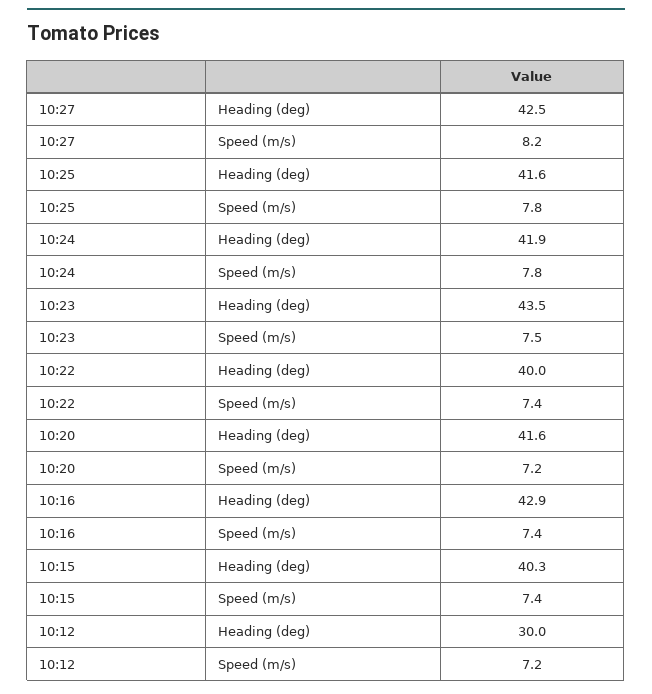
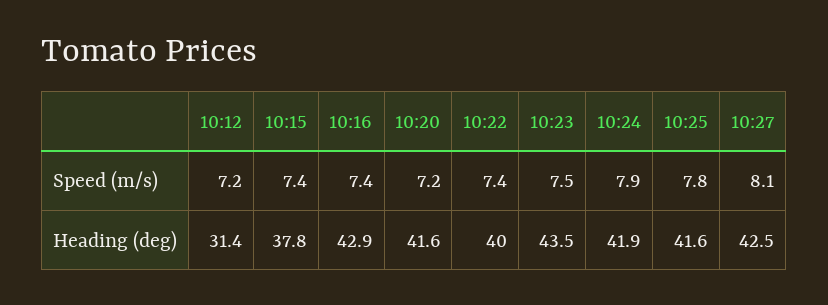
  {
    "10:27": {
      "Heading (deg)": 42.5,
-     "Speed (m/s)": 8.2
+     "Speed (m/s)": 8.1
    },
    "10:25": {
      "Heading (deg)": 41.6,
      "Speed (m/s)": 7.8
    },
    "10:24": {
      "Heading (deg)": 41.9,
-     "Speed (m/s)": 7.8
+     "Speed (m/s)": 7.9
    },
    "10:23": {
      "Heading (deg)": 43.5,
      "Speed (m/s)": 7.5
    },
    "10:22": {
      "Heading (deg)": 40,
      "Speed (m/s)": 7.4
    },
    "10:20": {
      "Heading (deg)": 41.6,
      "Speed (m/s)": 7.2
    },
    "10:16": {
      "Heading (deg)": 42.9,
      "Speed (m/s)": 7.4
    },
    "10:15": {
-     "Heading (deg)": 40.3,
+     "Heading (deg)": 37.8,
      "Speed (m/s)": 7.4
    },
    "10:12": {
-     "Heading (deg)": 30,
+     "Heading (deg)": 31.4,
      "Speed (m/s)": 7.2
    }
  }

